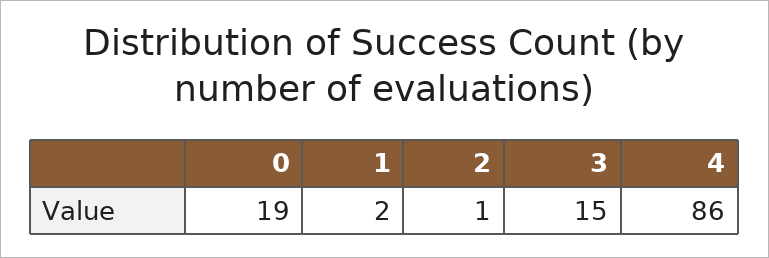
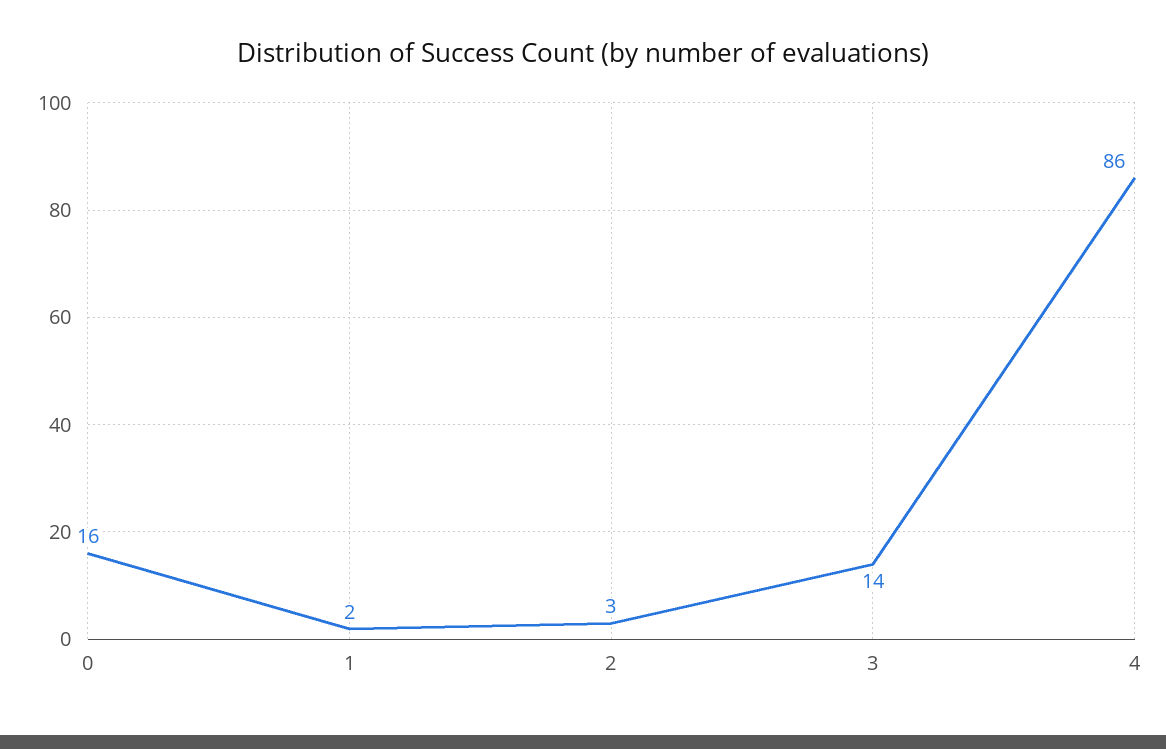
  {
-   "0": 19,
+   "0": 16,
    "1": 2,
-   "2": 1,
+   "2": 3,
-   "3": 15,
+   "3": 14,
    "4": 86
  }

